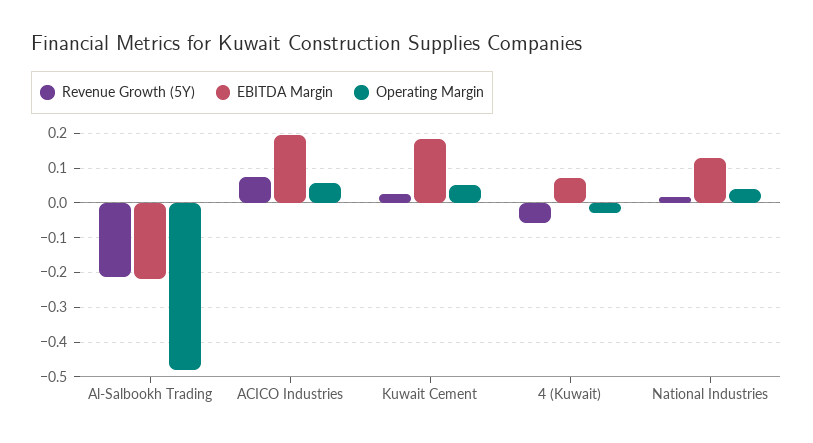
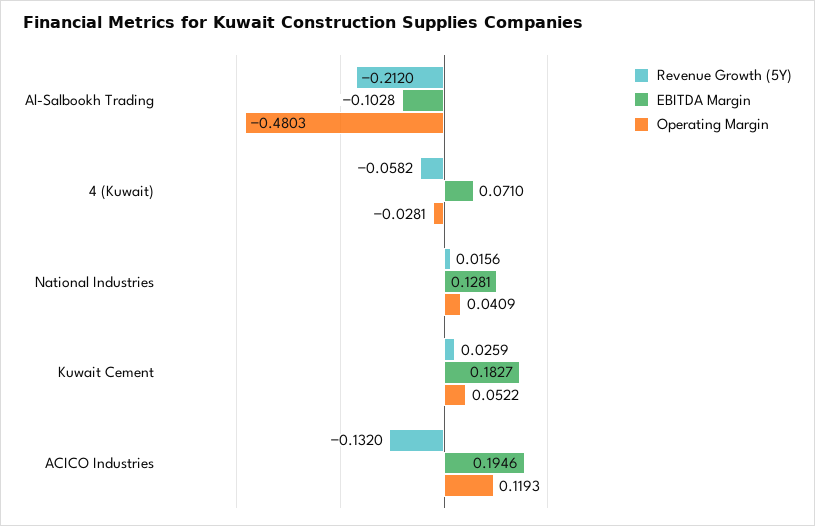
  {
    "Revenue Growth (5Y)": {
      "Al-Salbookh Trading": -0.212,
-     "ACICO Industries": 0.08,
+     "ACICO Industries": -0.132,
      "Kuwait Cement": 0.0259,
      "4 (Kuwait)": -0.0582,
      "National Industries": 0.0156
    },
    "EBITDA Margin": {
-     "Al-Salbookh Trading": -0.22,
+     "Al-Salbookh Trading": -0.1028,
      "ACICO Industries": 0.1946,
      "Kuwait Cement": 0.1827,
      "4 (Kuwait)": 0.071,
      "National Industries": 0.1281
    },
    "Operating Margin": {
      "Al-Salbookh Trading": -0.4803,
-     "ACICO Industries": 0.06,
+     "ACICO Industries": 0.1193,
      "Kuwait Cement": 0.0522,
      "4 (Kuwait)": -0.0281,
      "National Industries": 0.0409
    }
  }

